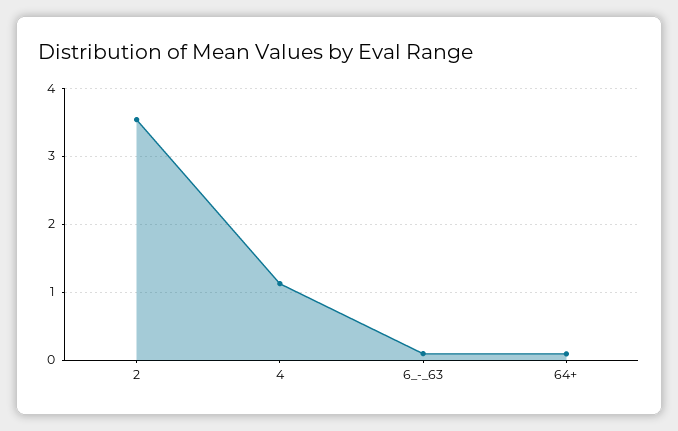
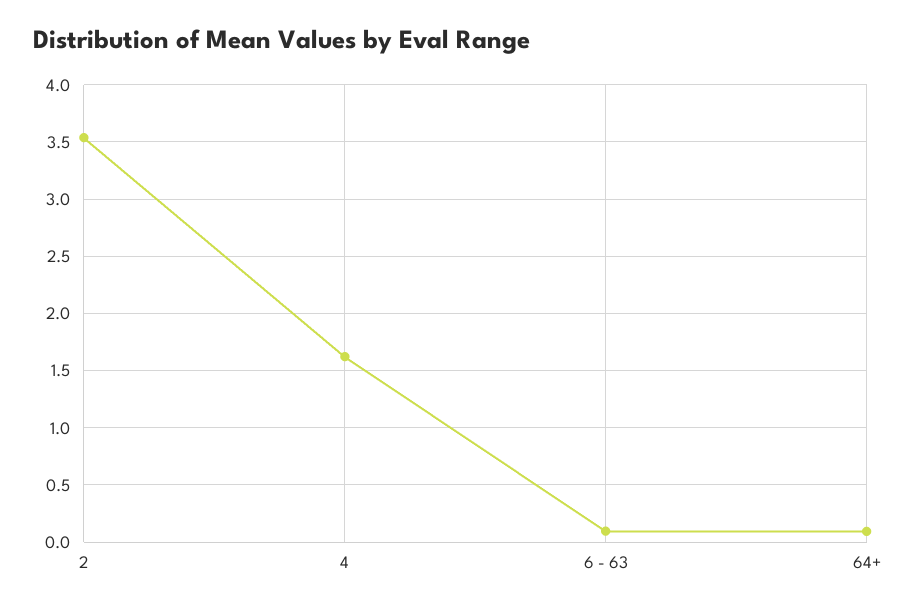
  {
    "2": 3.5,
-   "4": 1.1,
+   "4": 1.6,
    "6_-_63": 0.1,
    "64+": 0.1
  }

